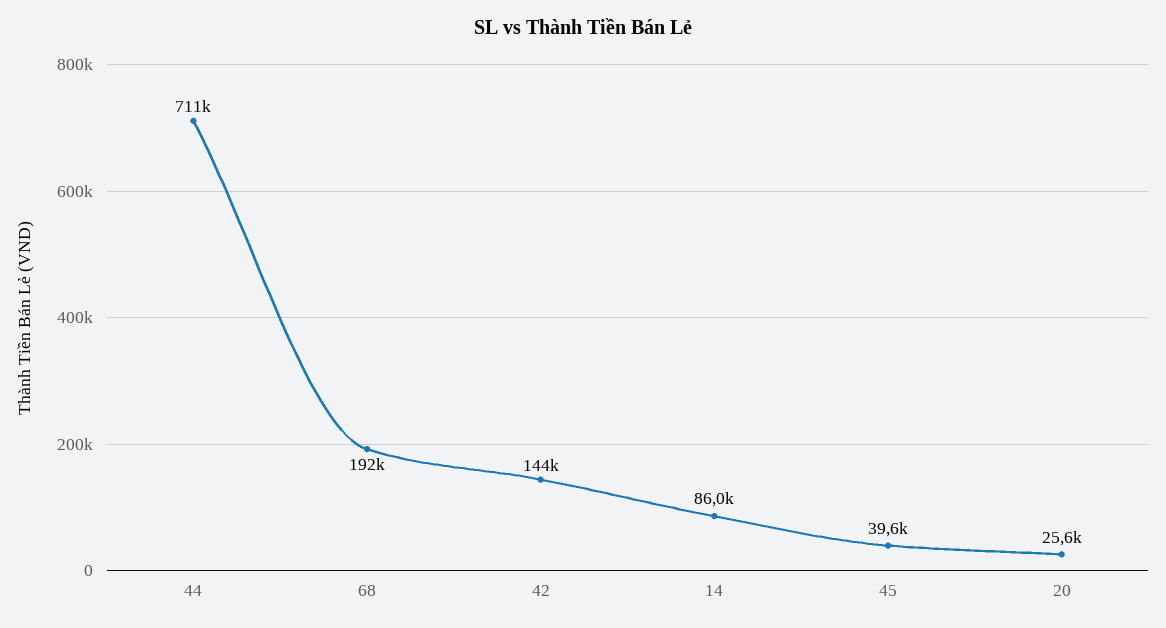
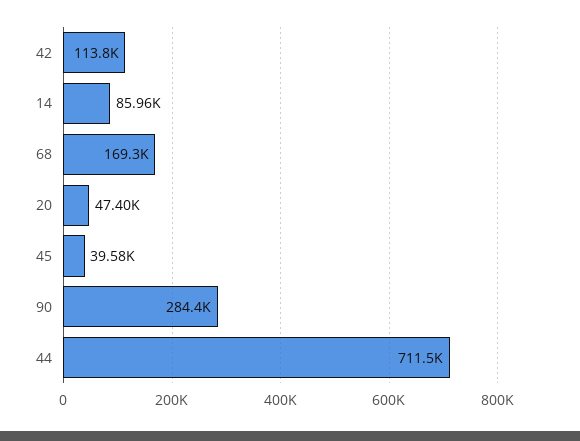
  {
    "44": 711500,
-   "68": 192000,
+   "68": 169300,
-   "42": 144000,
+   "42": 113800,
    "14": 85960,
    "45": 39580,
-   "20": 25600
+   "20": 47400,
+   "90": 284400
  }

